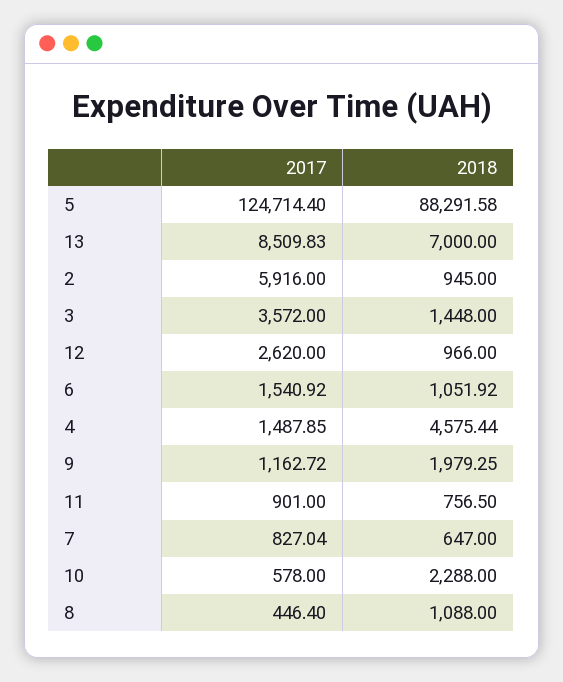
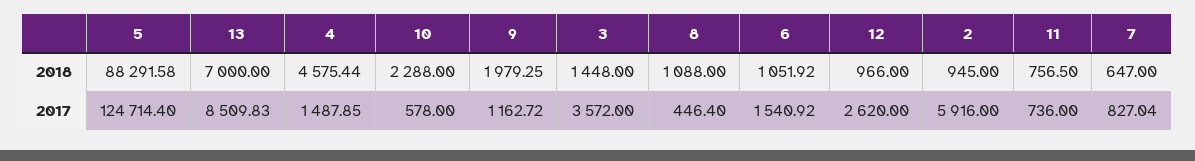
  {
    "2017": {
      "5": 124714.4,
      "13": 8509.83,
      "2": 5916,
      "3": 3572,
      "12": 2620,
      "6": 1540.92,
      "4": 1487.85,
      "9": 1162.72,
-     "11": 901,
+     "11": 736,
      "7": 827.04,
      "10": 578,
      "8": 446.4
    },
    "2018": {
      "5": 88291.58,
      "13": 7000,
      "2": 945,
      "3": 1448,
      "12": 966,
      "6": 1051.92,
      "4": 4575.44,
      "9": 1979.25,
      "11": 756.5,
      "7": 647,
      "10": 2288,
      "8": 1088
    }
  }

